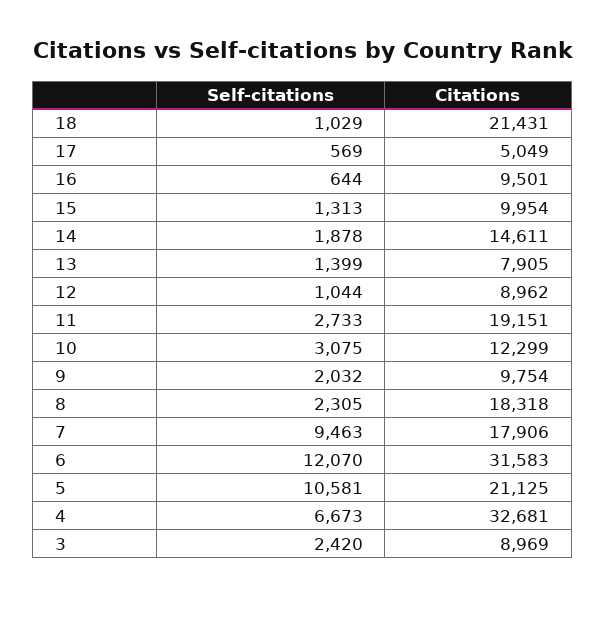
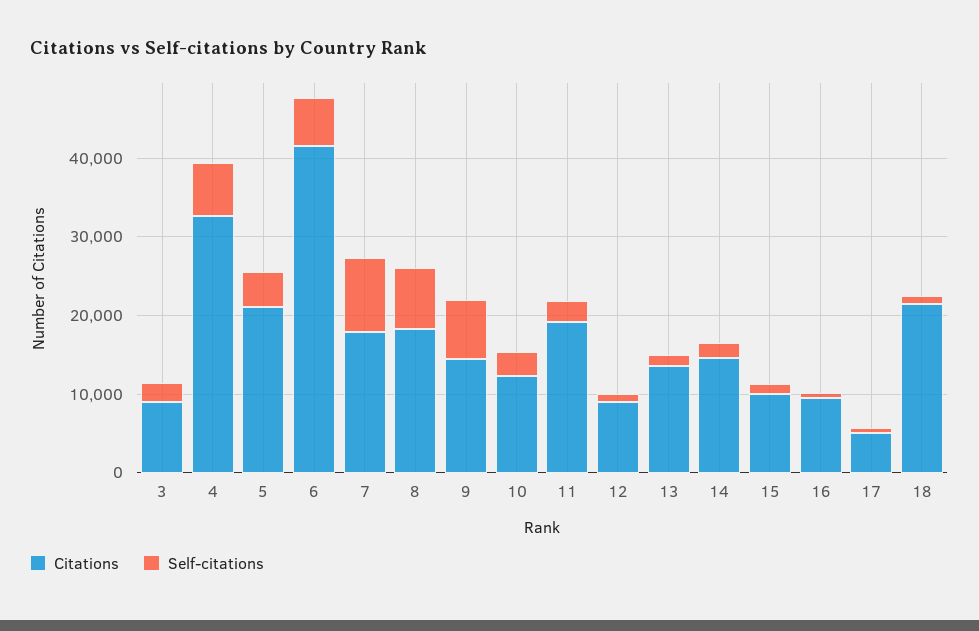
  {
    "Self-citations": {
      "18": 1029,
      "17": 569,
      "16": 644,
      "15": 1313,
      "14": 1878,
      "13": 1399,
      "12": 1044,
      "11": 2733,
      "10": 3075,
-     "9": 2032,
+     "9": 8000,
-     "8": 2305,
+     "8": 8000,
      "7": 9463,
-     "6": 12070,
+     "6": 6000,
-     "5": 10581,
+     "5": 4000,
      "4": 6673,
      "3": 2420
    },
    "Citations": {
      "18": 21431,
      "17": 5049,
      "16": 9501,
      "15": 9954,
      "14": 14611,
-     "13": 7905,
+     "13": 14000,
      "12": 8962,
      "11": 19151,
      "10": 12299,
-     "9": 9754,
+     "9": 14000,
      "8": 18318,
      "7": 17906,
-     "6": 31583,
+     "6": 42000,
      "5": 21125,
      "4": 32681,
      "3": 8969
    }
  }

